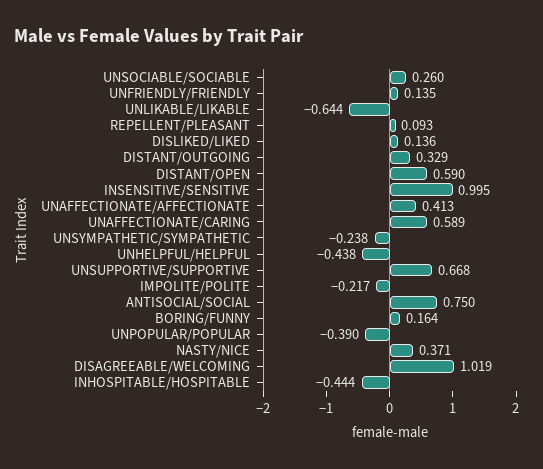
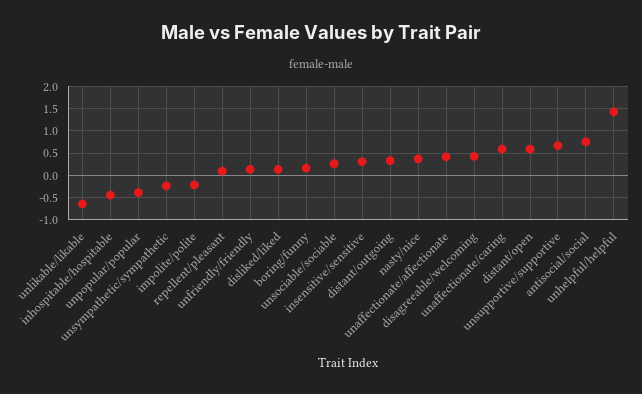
  {
    "UNSOCIABLE/SOCIABLE": 0.26,
    "UNFRIENDLY/FRIENDLY": 0.135,
    "UNLIKABLE/LIKABLE": -0.644,
    "REPELLENT/PLEASANT": 0.093,
    "DISLIKED/LIKED": 0.136,
    "DISTANT/OUTGOING": 0.329,
    "DISTANT/OPEN": 0.59,
-   "INSENSITIVE/SENSITIVE": 0.995,
+   "INSENSITIVE/SENSITIVE": 0.25,
    "UNAFFECTIONATE/AFFECTIONATE": 0.413,
    "UNAFFECTIONATE/CARING": 0.589,
    "UNSYMPATHETIC/SYMPATHETIC": -0.238,
-   "UNHELPFUL/HELPFUL": -0.438,
+   "UNHELPFUL/HELPFUL": 1.5,
    "UNSUPPORTIVE/SUPPORTIVE": 0.668,
    "IMPOLITE/POLITE": -0.217,
    "ANTISOCIAL/SOCIAL": 0.75,
    "BORING/FUNNY": 0.164,
    "UNPOPULAR/POPULAR": -0.39,
    "NASTY/NICE": 0.371,
-   "DISAGREEABLE/WELCOMING": 1.019,
+   "DISAGREEABLE/WELCOMING": 0.5,
    "INHOSPITABLE/HOSPITABLE": -0.444
  }

